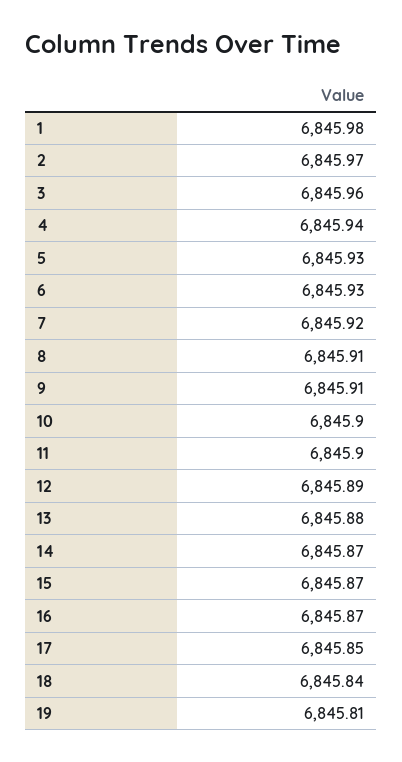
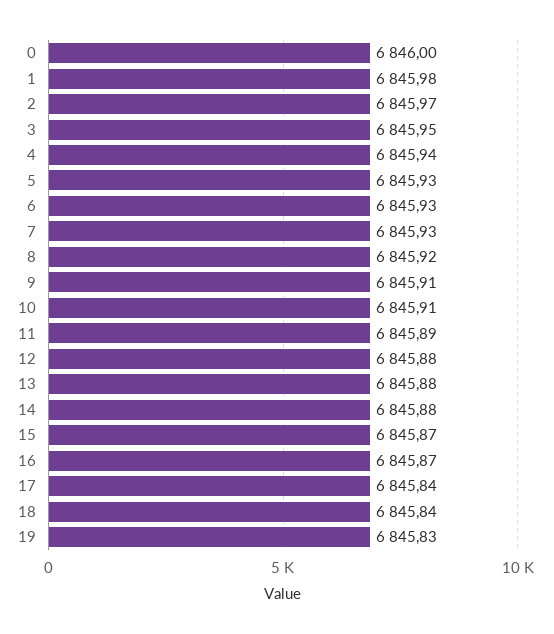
  {
    "1": 6845.98,
    "2": 6845.97,
-   "3": 6845.96,
+   "3": 6845.95,
    "4": 6845.94,
    "5": 6845.93,
    "6": 6845.93,
-   "7": 6845.92,
+   "7": 6845.93,
-   "8": 6845.91,
+   "8": 6845.92,
    "9": 6845.91,
-   "10": 6845.9,
+   "10": 6845.91,
-   "11": 6845.9,
+   "11": 6845.89,
-   "12": 6845.89,
+   "12": 6845.88,
    "13": 6845.88,
-   "14": 6845.87,
+   "14": 6845.88,
    "15": 6845.87,
    "16": 6845.87,
-   "17": 6845.85,
+   "17": 6845.84,
    "18": 6845.84,
-   "19": 6845.81
+   "19": 6845.83,
+   "0": 6846
  }

